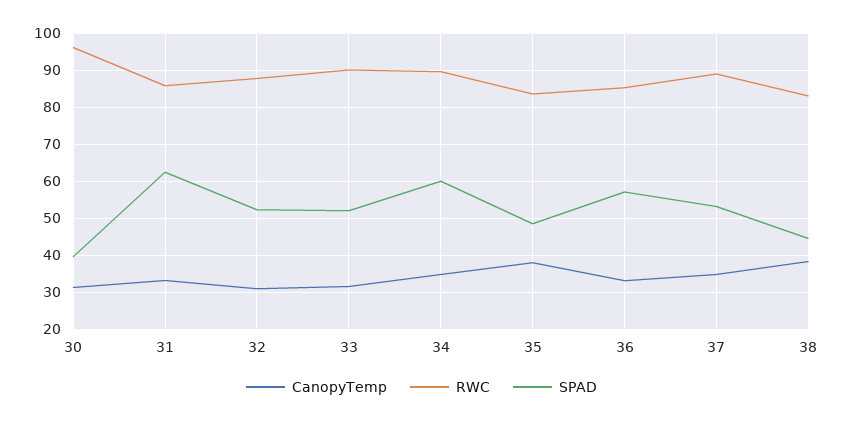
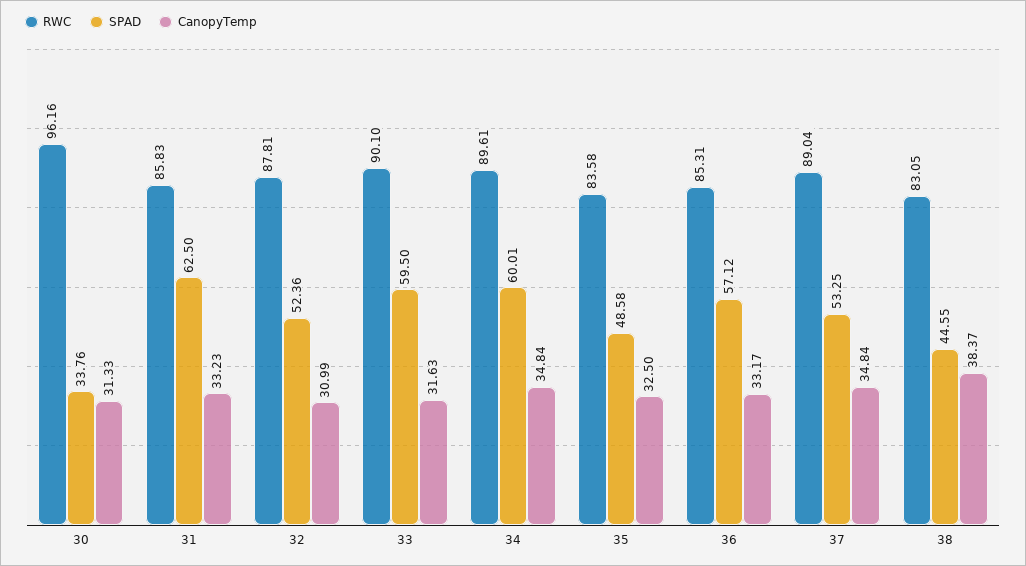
  {
    "CanopyTemp": {
      "30": 31.33,
      "31": 33.23,
      "32": 30.99,
      "33": 31.63,
      "34": 34.84,
-     "35": 38,
+     "35": 32.5,
      "36": 33.17,
      "37": 34.84,
      "38": 38.37
    },
    "RWC": {
      "30": 96.16,
      "31": 85.83,
      "32": 87.81,
      "33": 90.1,
      "34": 89.61,
      "35": 83.58,
      "36": 85.31,
      "37": 89.04,
      "38": 83.05
    },
    "SPAD": {
-     "30": 40,
+     "30": 33.76,
      "31": 62.5,
      "32": 52.36,
-     "33": 52,
+     "33": 59.5,
      "34": 60.01,
      "35": 48.58,
      "36": 57.12,
      "37": 53.25,
      "38": 44.55
    }
  }

